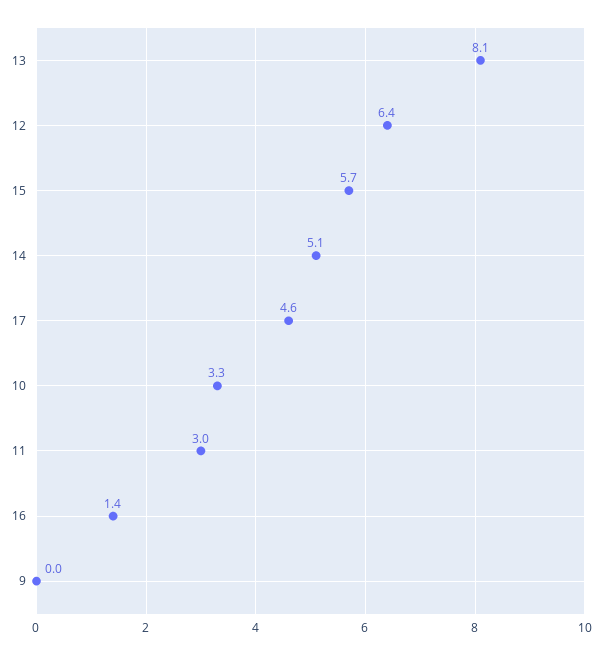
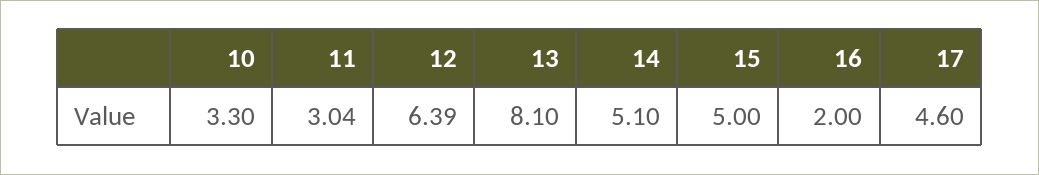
  {
    "13": 8.1,
    "12": 6.39,
-   "15": 5.7,
+   "15": 5,
    "14": 5.1,
    "17": 4.6,
    "10": 3.3,
    "11": 3.04,
-   "16": 1.4,
+   "16": 2
-   "9": 0
  }

